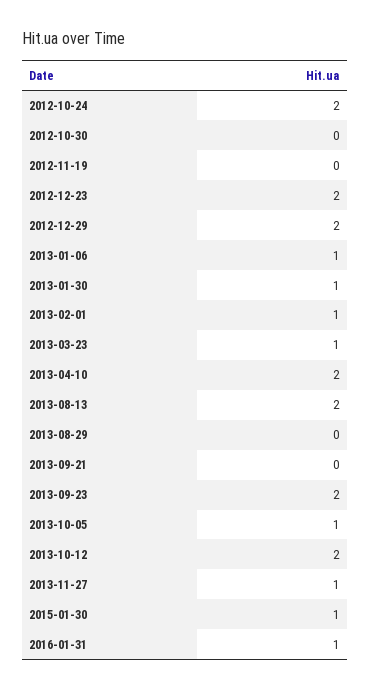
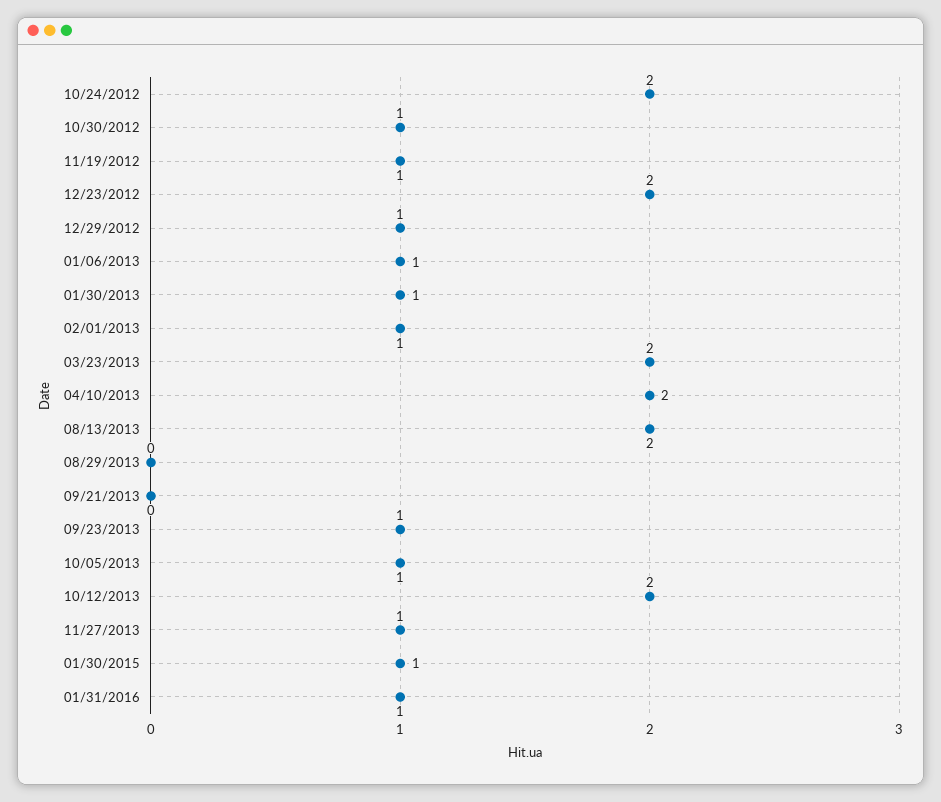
  {
    "2012-10-24": 2,
-   "2012-10-30": 0,
+   "2012-10-30": 1,
-   "2012-11-19": 0,
+   "2012-11-19": 1,
    "2012-12-23": 2,
-   "2012-12-29": 2,
+   "2012-12-29": 1,
    "2013-01-06": 1,
    "2013-01-30": 1,
    "2013-02-01": 1,
-   "2013-03-23": 1,
+   "2013-03-23": 2,
    "2013-04-10": 2,
    "2013-08-13": 2,
    "2013-08-29": 0,
    "2013-09-21": 0,
-   "2013-09-23": 2,
+   "2013-09-23": 1,
    "2013-10-05": 1,
    "2013-10-12": 2,
    "2013-11-27": 1,
    "2015-01-30": 1,
    "2016-01-31": 1
  }

